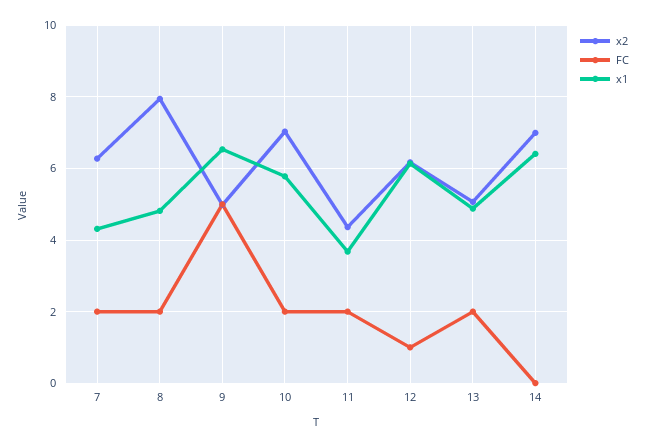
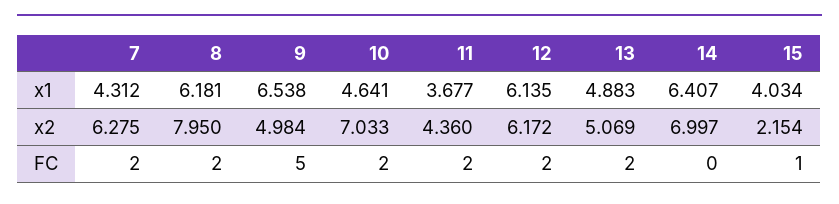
  {
    "x2": {
      "7": 6.275,
      "8": 7.95,
      "9": 4.984,
      "10": 7.033,
      "11": 4.36,
      "12": 6.172,
      "13": 5.069,
-     "14": 6.997
+     "14": 6.997,
+     "15": 2.154
    },
    "FC": {
      "7": 2,
      "8": 2,
      "9": 5,
      "10": 2,
      "11": 2,
-     "12": 1,
+     "12": 2,
      "13": 2,
-     "14": 0
+     "14": 0,
+     "15": 1
    },
    "x1": {
      "7": 4.312,
-     "8": 4.8,
+     "8": 6.181,
      "9": 6.538,
-     "10": 5.8,
+     "10": 4.641,
      "11": 3.677,
      "12": 6.135,
      "13": 4.883,
-     "14": 6.407
+     "14": 6.407,
+     "15": 4.034
    }
  }

